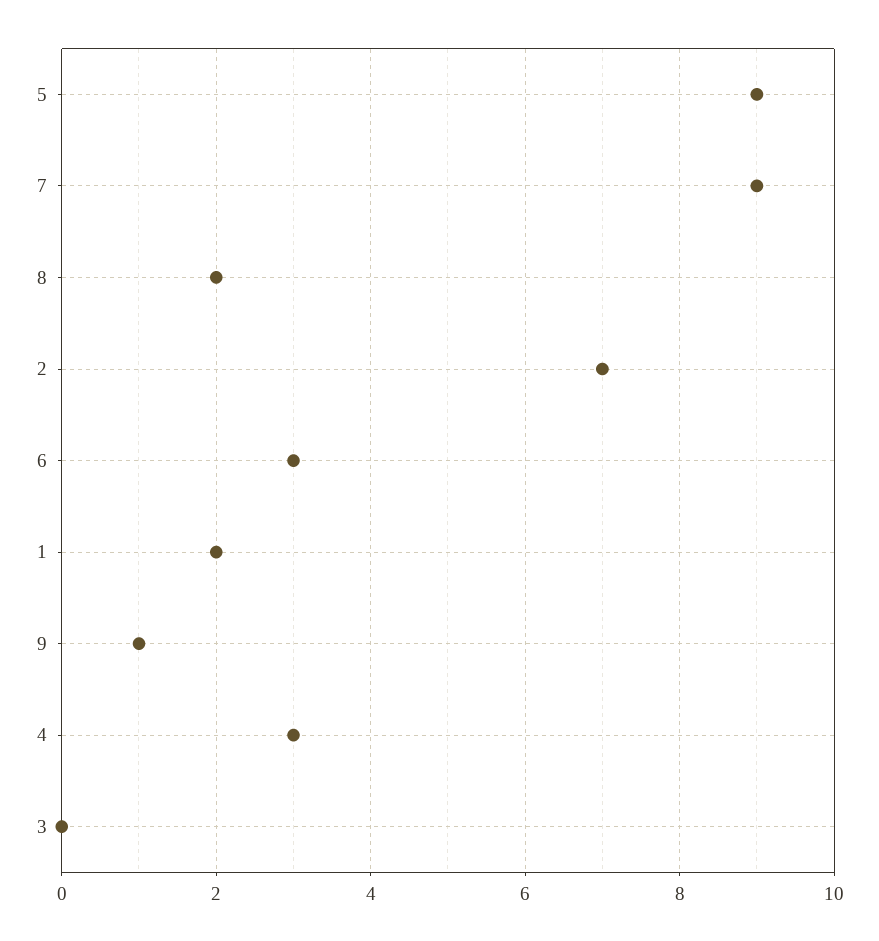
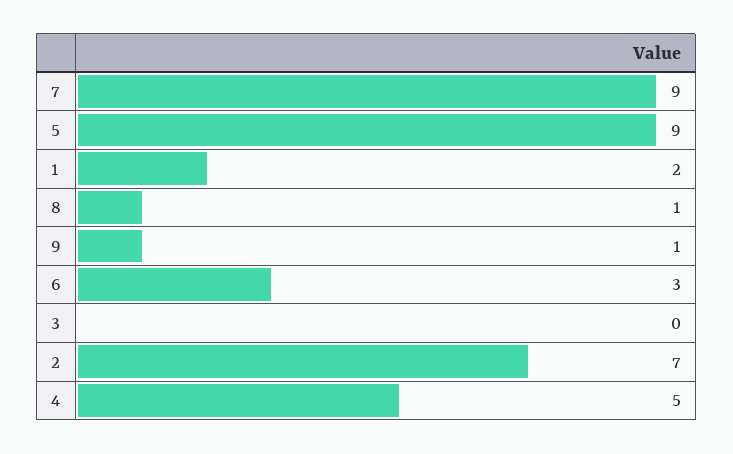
  {
    "5": 9,
    "7": 9,
-   "8": 2,
+   "8": 1,
    "2": 7,
    "6": 3,
    "1": 2,
    "9": 1,
-   "4": 3,
+   "4": 5,
    "3": 0
  }

